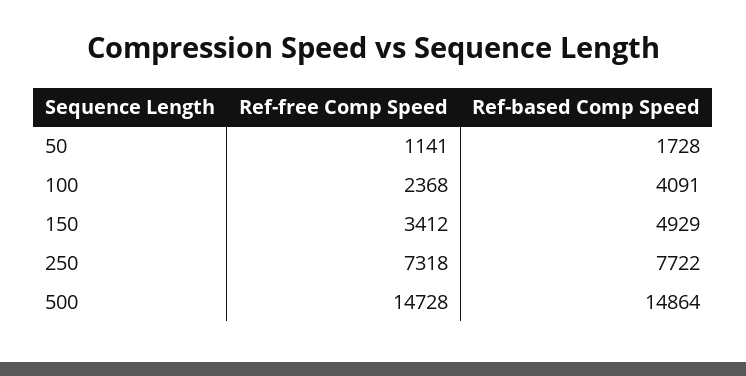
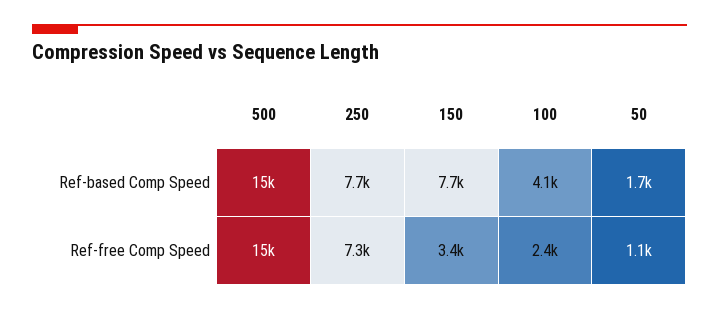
  {
    "Ref-free Comp Speed": {
      "50": 1141,
      "100": 2368,
      "150": 3412,
      "250": 7318,
      "500": 14728
    },
    "Ref-based Comp Speed": {
      "50": 1728,
      "100": 4091,
-     "150": 4929,
+     "150": 7700,
      "250": 7722,
      "500": 14864
    }
  }

